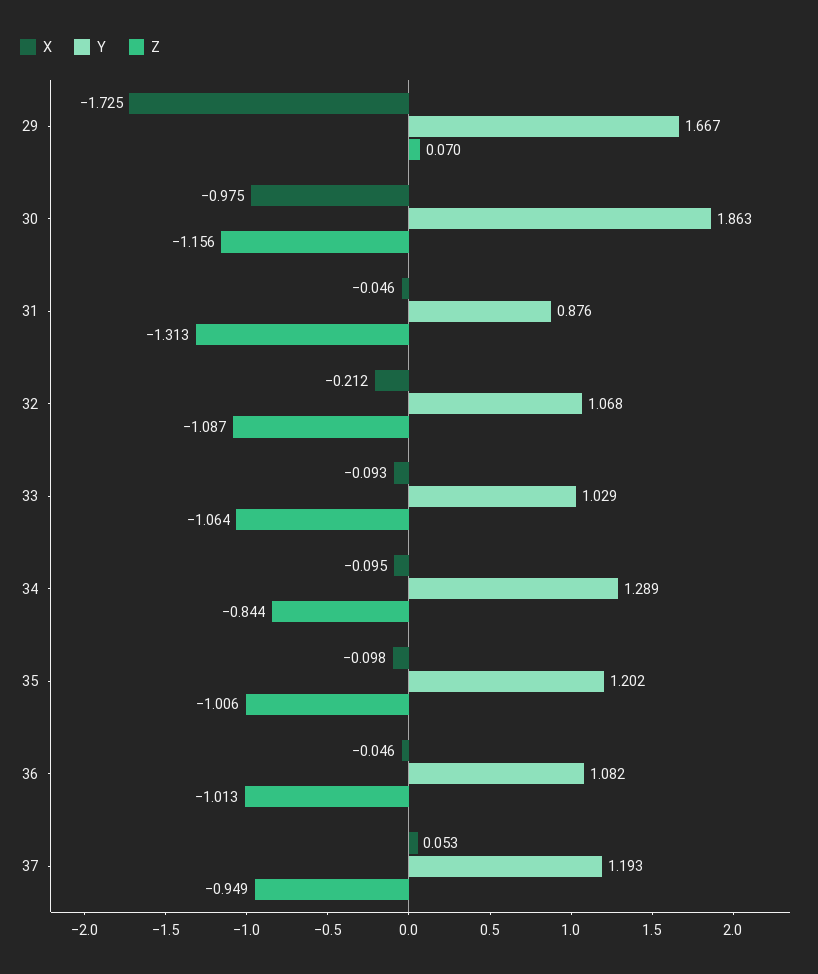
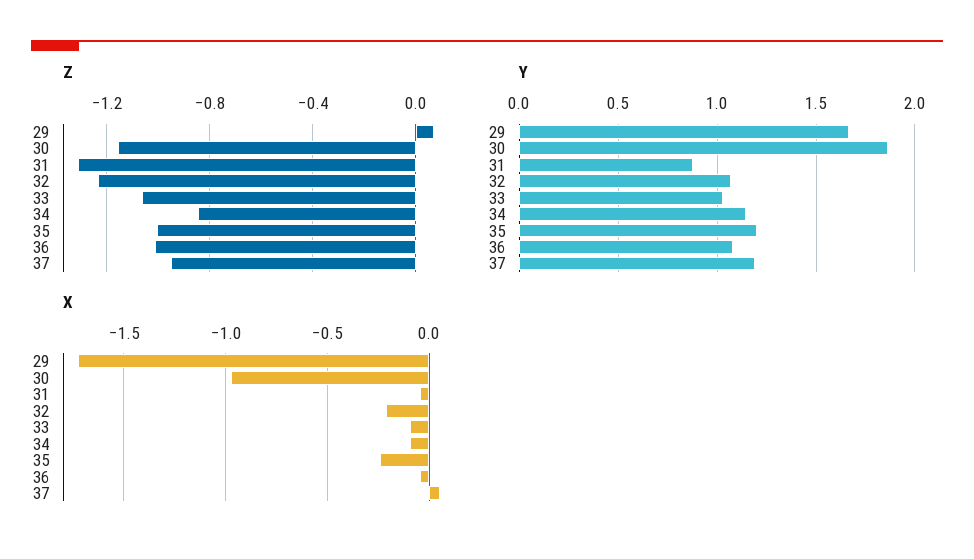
  {
    "X": {
      "29": -1.725,
      "30": -0.975,
      "31": -0.046,
      "32": -0.212,
      "33": -0.093,
      "34": -0.095,
-     "35": -0.098,
+     "35": -0.25,
      "36": -0.046,
      "37": 0.053
    },
    "Y": {
      "29": 1.667,
      "30": 1.863,
      "31": 0.876,
      "32": 1.068,
      "33": 1.029,
-     "34": 1.289,
+     "34": 1.15,
      "35": 1.202,
      "36": 1.082,
      "37": 1.193
    },
    "Z": {
      "29": 0.07,
      "30": -1.156,
      "31": -1.313,
-     "32": -1.087,
+     "32": -1.25,
      "33": -1.064,
      "34": -0.844,
      "35": -1.006,
      "36": -1.013,
      "37": -0.949
    }
  }

